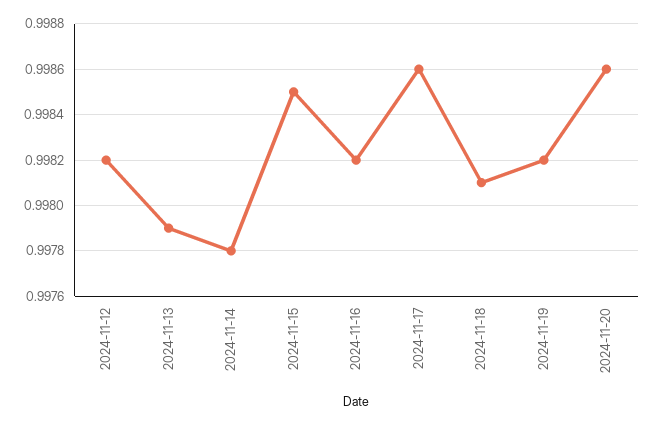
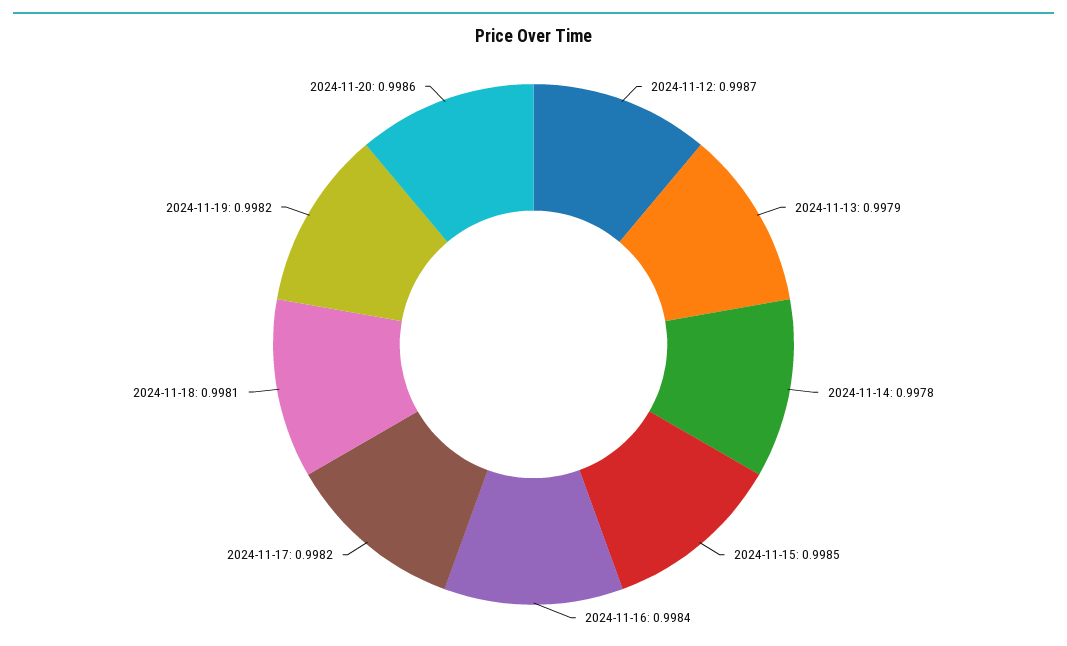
  {
-   "2024-11-12": 0.9982,
+   "2024-11-12": 0.9987,
    "2024-11-13": 0.9979,
    "2024-11-14": 0.9978,
    "2024-11-15": 0.9985,
-   "2024-11-16": 0.9982,
+   "2024-11-16": 0.9984,
-   "2024-11-17": 0.9986,
+   "2024-11-17": 0.9982,
    "2024-11-18": 0.9981,
    "2024-11-19": 0.9982,
    "2024-11-20": 0.9986
  }

